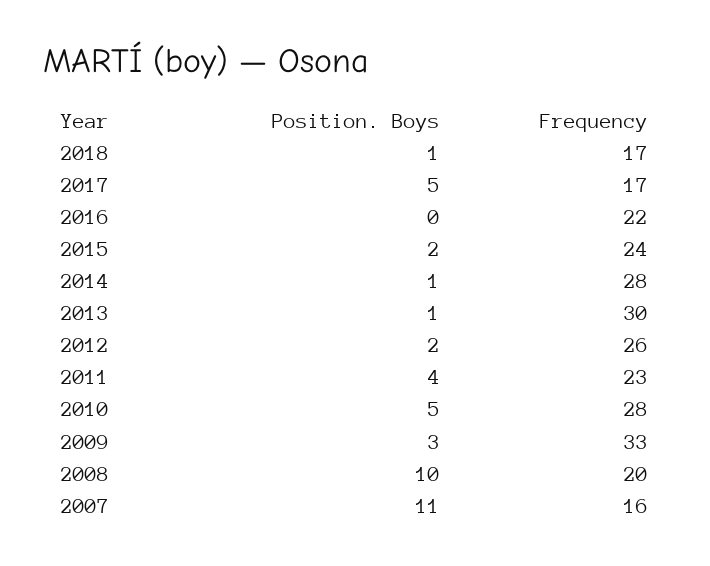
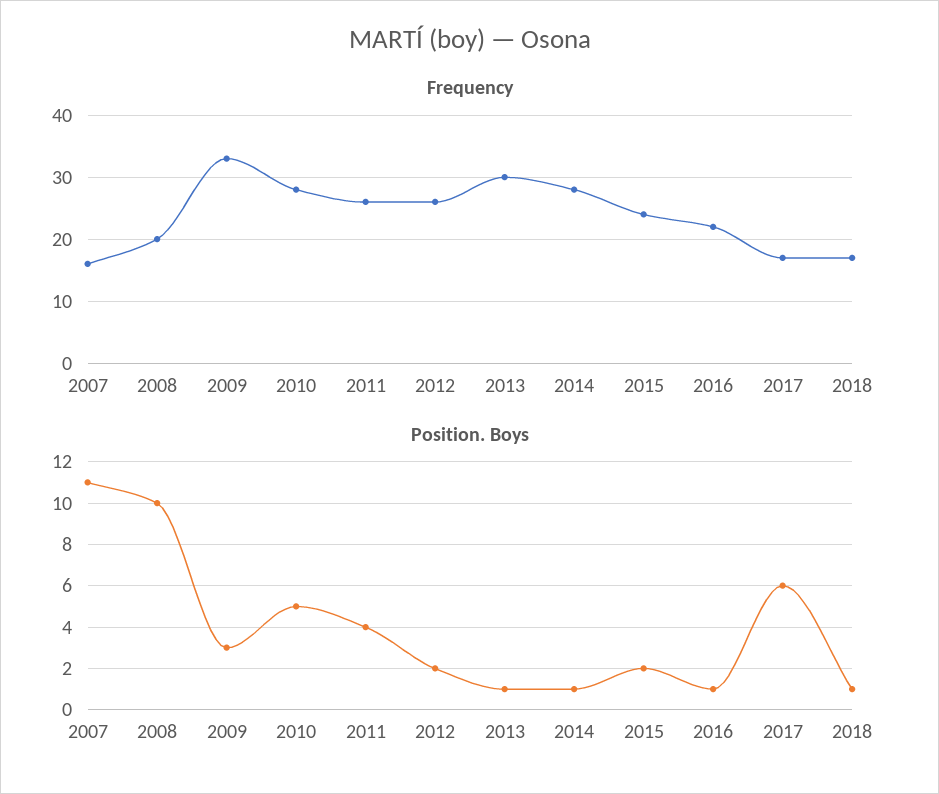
  {
    "Position. Boys": {
      "2018": 1,
-     "2017": 5,
+     "2017": 6,
-     "2016": 0,
+     "2016": 1,
      "2015": 2,
      "2014": 1,
      "2013": 1,
      "2012": 2,
      "2011": 4,
      "2010": 5,
      "2009": 3,
      "2008": 10,
      "2007": 11
    },
    "Frequency": {
      "2018": 17,
      "2017": 17,
      "2016": 22,
      "2015": 24,
      "2014": 28,
      "2013": 30,
      "2012": 26,
-     "2011": 23,
+     "2011": 26,
      "2010": 28,
      "2009": 33,
      "2008": 20,
      "2007": 16
    }
  }

